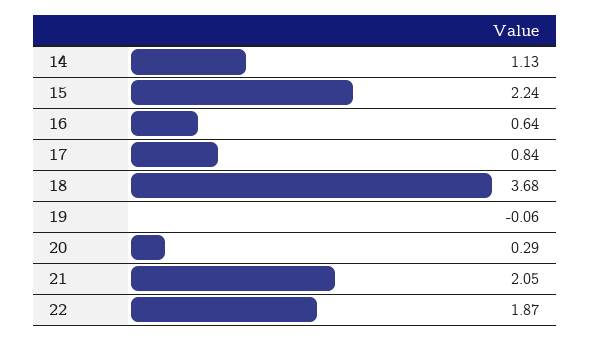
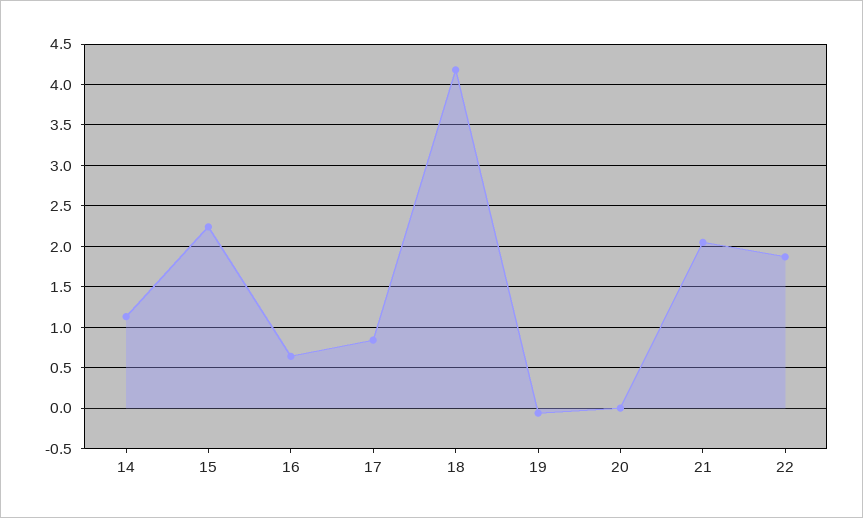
  {
    "14": 1.13,
    "15": 2.24,
    "16": 0.64,
    "17": 0.84,
-   "18": 3.68,
+   "18": 4.2,
    "19": -0.06,
-   "20": 0.29,
+   "20": 0,
    "21": 2.05,
    "22": 1.87
  }

